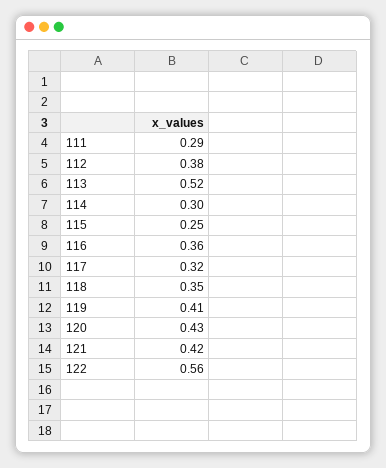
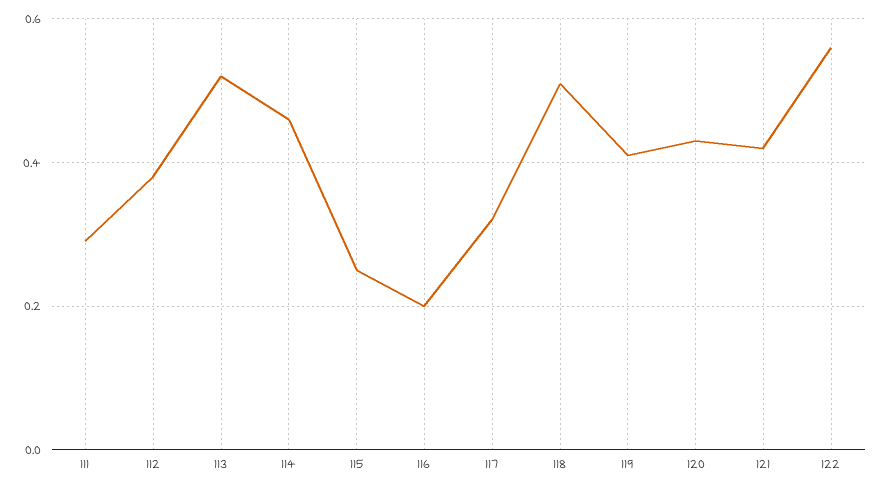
  {
    "111": 0.29,
    "112": 0.38,
    "113": 0.52,
-   "114": 0.3,
+   "114": 0.45,
    "115": 0.25,
-   "116": 0.36,
+   "116": 0.2,
    "117": 0.32,
-   "118": 0.35,
+   "118": 0.5,
    "119": 0.41,
    "120": 0.43,
    "121": 0.42,
    "122": 0.56
  }

